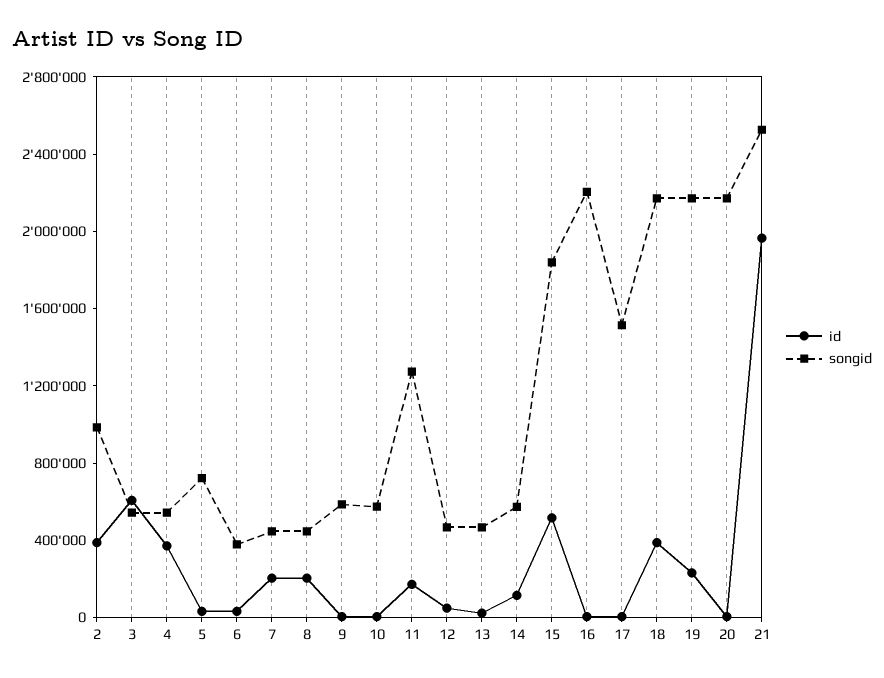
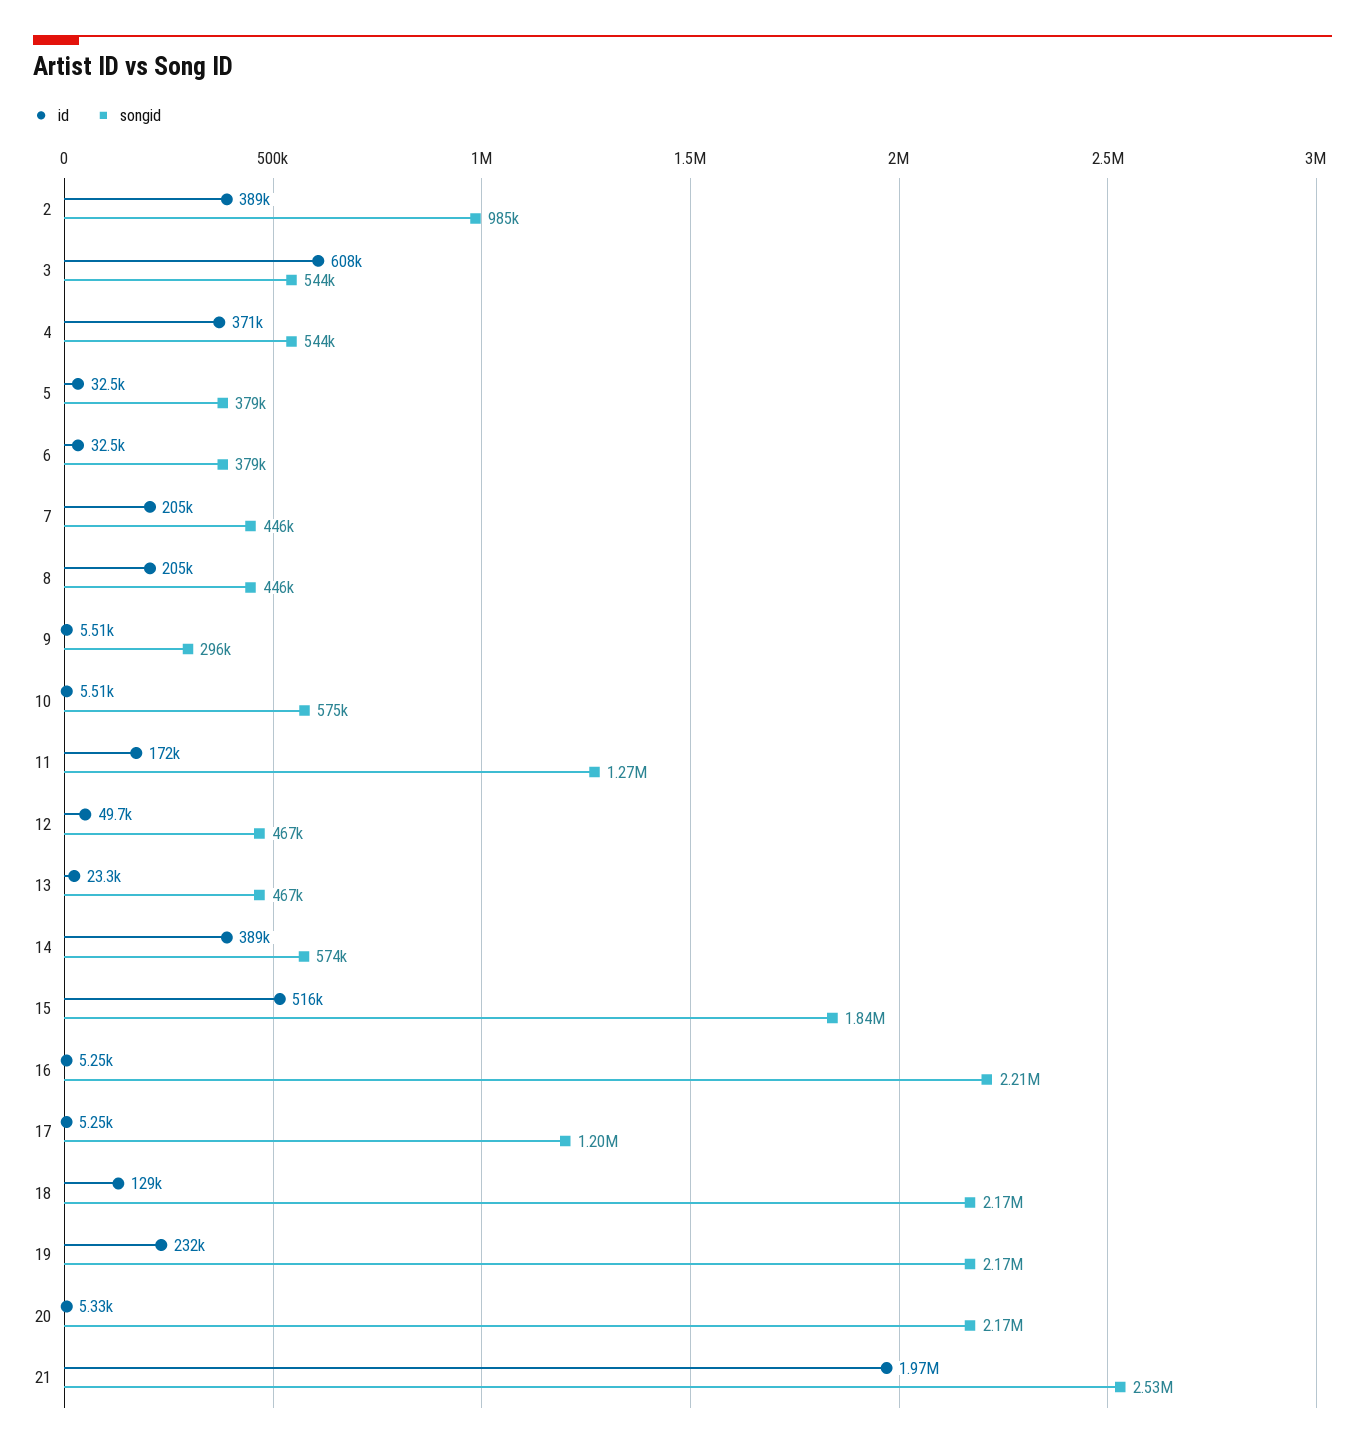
  {
    "id": {
      "2": 389000,
      "3": 608000,
      "4": 371000,
      "5": 32500,
      "6": 32500,
      "7": 205000,
      "8": 205000,
      "9": 5510,
      "10": 5510,
      "11": 172000,
      "12": 49700,
      "13": 23300,
-     "14": 100000,
+     "14": 389000,
      "15": 516000,
      "16": 5250,
      "17": 5250,
-     "18": 400000,
+     "18": 129000,
      "19": 232000,
      "20": 5330,
      "21": 1970000
    },
    "songid": {
      "2": 985000,
      "3": 544000,
      "4": 544000,
-     "5": 700000,
+     "5": 379000,
      "6": 379000,
      "7": 446000,
      "8": 446000,
-     "9": 600000,
+     "9": 296000,
      "10": 575000,
      "11": 1270000,
      "12": 467000,
      "13": 467000,
      "14": 574000,
      "15": 1840000,
      "16": 2210000,
-     "17": 1500000,
+     "17": 1200000,
      "18": 2170000,
      "19": 2170000,
      "20": 2170000,
      "21": 2530000
    }
  }

